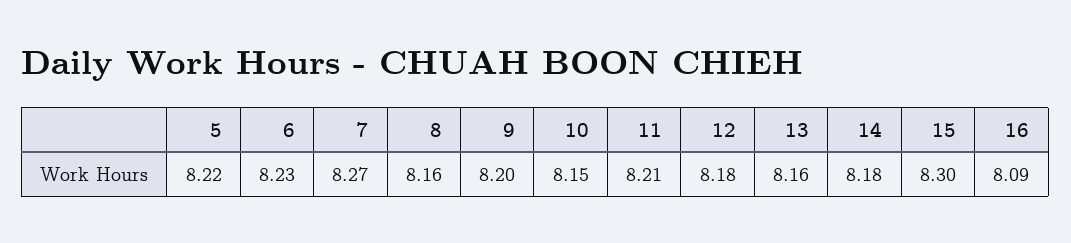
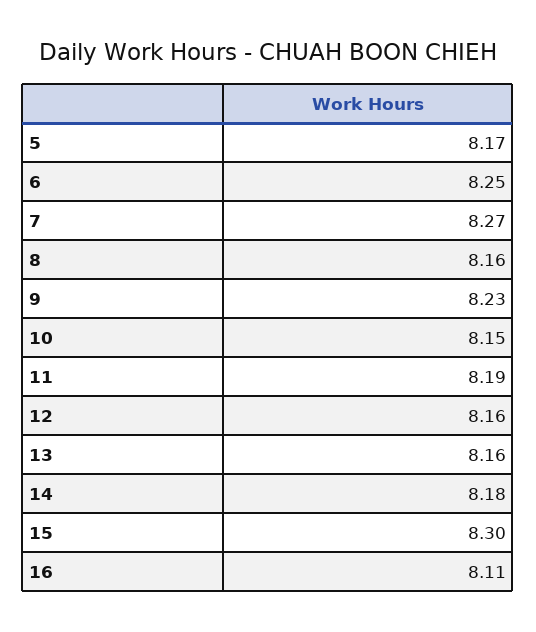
  {
-   "5": 8.22,
+   "5": 8.17,
-   "6": 8.23,
+   "6": 8.25,
    "7": 8.27,
    "8": 8.16,
-   "9": 8.2,
+   "9": 8.23,
    "10": 8.15,
-   "11": 8.21,
+   "11": 8.19,
-   "12": 8.18,
+   "12": 8.16,
    "13": 8.16,
    "14": 8.18,
    "15": 8.3,
-   "16": 8.09
+   "16": 8.11
  }

